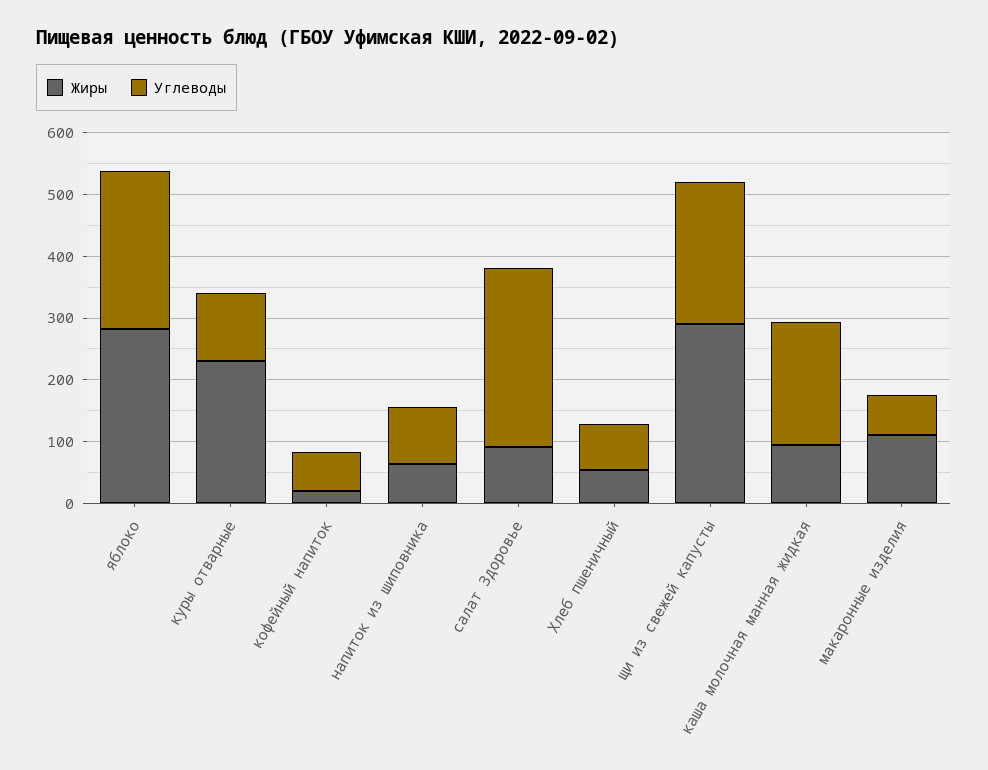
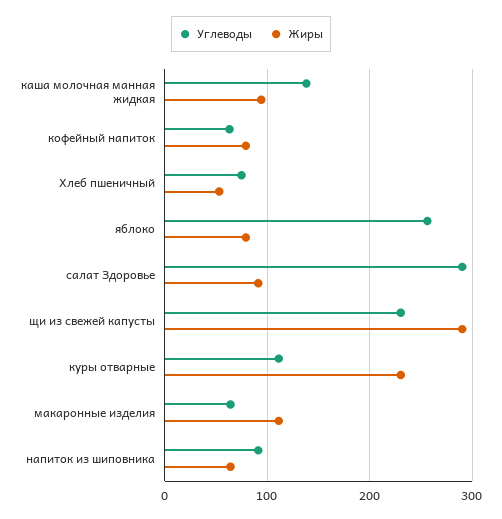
  {
    "Жиры": {
-     "яблоко": 280,
+     "яблоко": 80,
      "куры отварные": 230,
-     "кофейный напиток": 20,
+     "кофейный напиток": 80,
      "напиток из шиповника": 60,
      "салат Здоровье": 90,
      "Хлеб пшеничный": 50,
      "щи из свежей капусты": 290,
      "каша молочная манная жидкая": 90,
      "макаронные изделия": 110
    },
    "Углеводы": {
      "яблоко": 260,
      "куры отварные": 110,
      "кофейный напиток": 60,
      "напиток из шиповника": 90,
      "салат Здоровье": 290,
      "Хлеб пшеничный": 70,
      "щи из свежей капусты": 230,
-     "каша молочная манная жидкая": 200,
+     "каша молочная манная жидкая": 140,
      "макаронные изделия": 60
    }
  }

